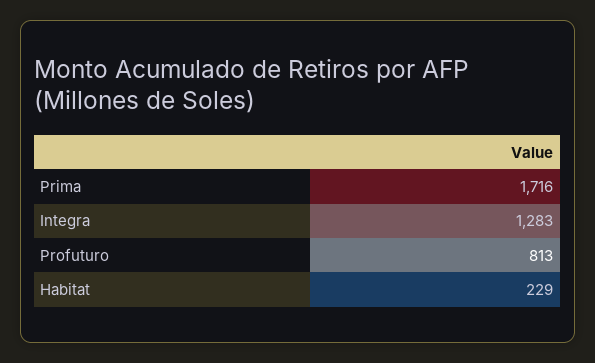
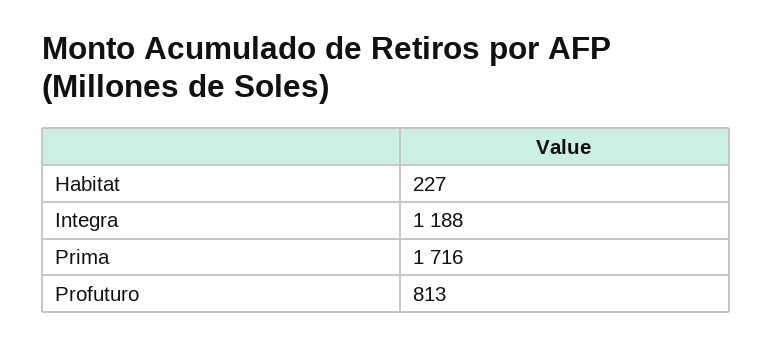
  {
    "Prima": 1716,
-   "Integra": 1283,
+   "Integra": 1188,
    "Profuturo": 813,
-   "Habitat": 229
+   "Habitat": 227
  }

